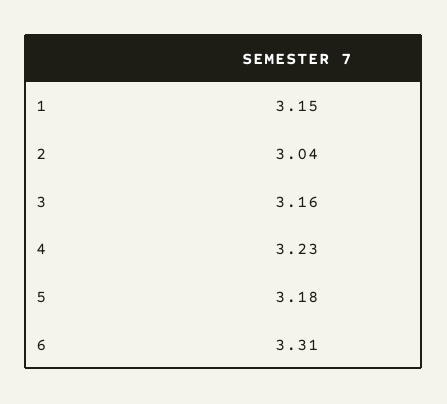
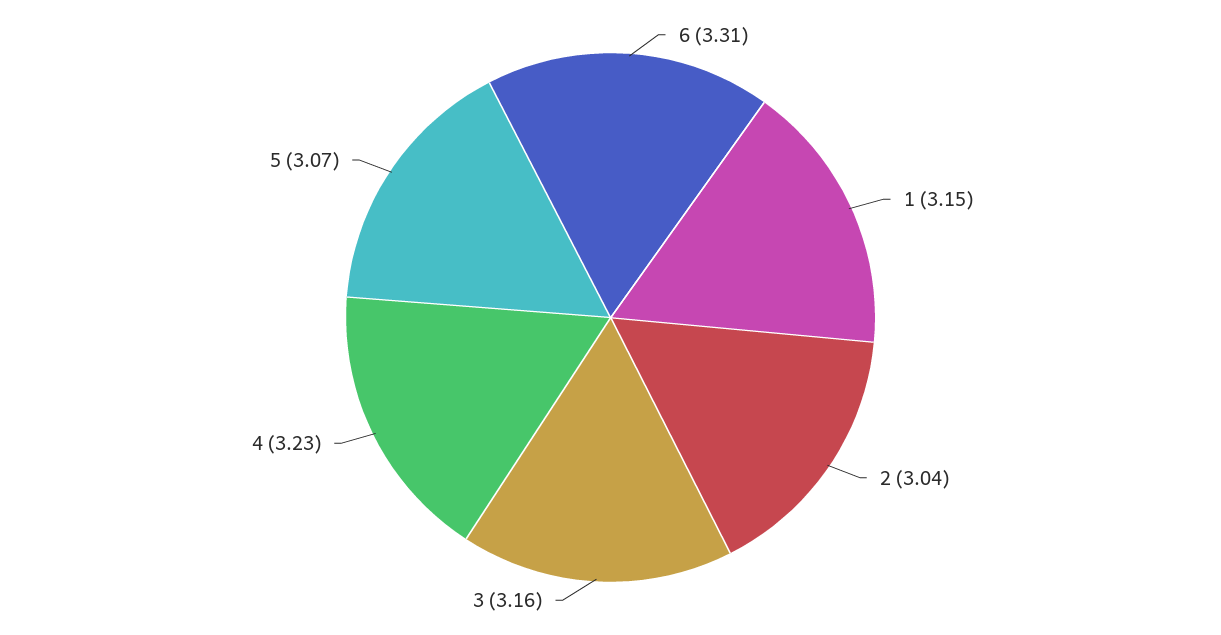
  {
    "1": 3.15,
    "2": 3.04,
    "3": 3.16,
    "4": 3.23,
-   "5": 3.18,
+   "5": 3.07,
    "6": 3.31
  }

